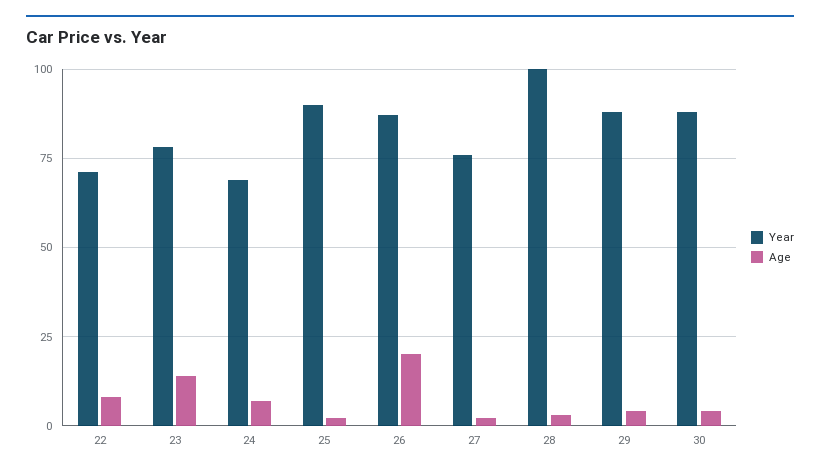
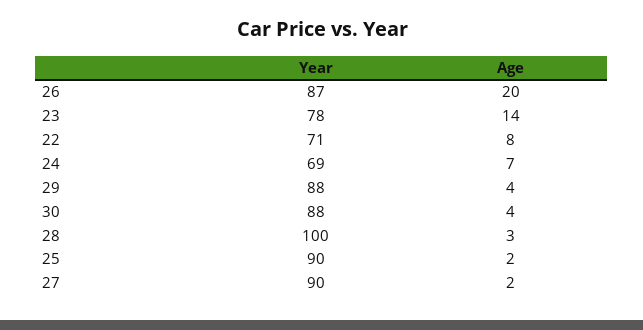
  {
    "Year": {
      "22": 71,
      "23": 78,
      "24": 69,
      "25": 90,
      "26": 87,
-     "27": 75,
+     "27": 90,
      "28": 100,
      "29": 88,
      "30": 88
    },
    "Age": {
      "22": 8,
      "23": 14,
      "24": 7,
      "25": 2,
      "26": 20,
      "27": 2,
      "28": 3,
      "29": 4,
      "30": 4
    }
  }

